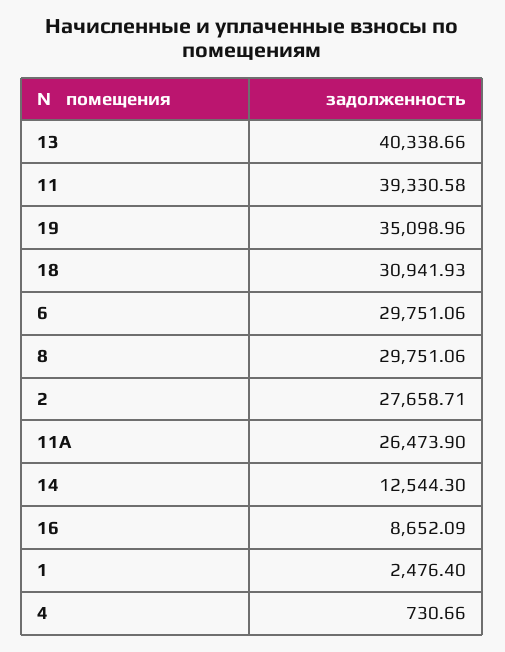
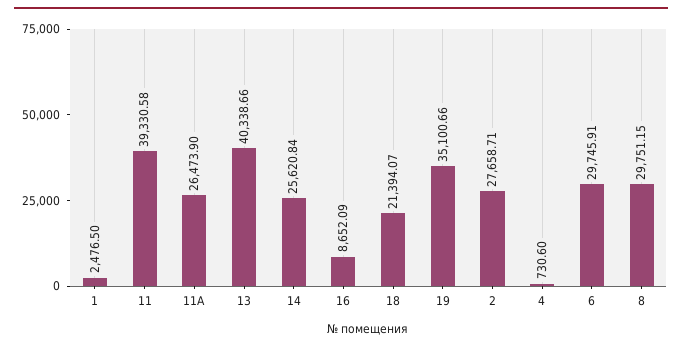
  {
    "13": 40338.66,
    "11": 39330.58,
-   "19": 35098.96,
+   "19": 35100.66,
-   "18": 30941.93,
+   "18": 21394.07,
-   "6": 29751.06,
+   "6": 29745.91,
-   "8": 29751.06,
+   "8": 29751.15,
    "2": 27658.71,
    "11А": 26473.9,
-   "14": 12544.3,
+   "14": 25620.84,
    "16": 8652.09,
-   "1": 2476.4,
+   "1": 2476.5,
-   "4": 730.66
+   "4": 730.6
  }

